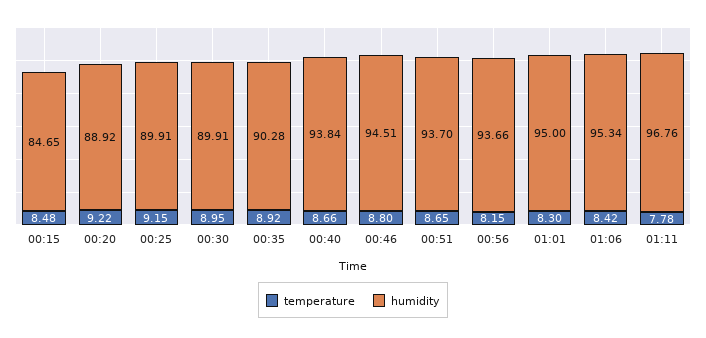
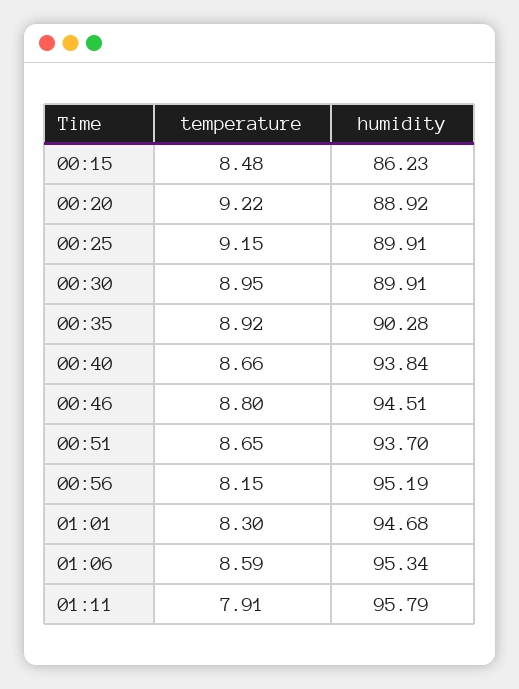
  {
    "temperature": {
      "00:15": 8.48,
      "00:20": 9.22,
      "00:25": 9.15,
      "00:30": 8.95,
      "00:35": 8.92,
      "00:40": 8.66,
      "00:46": 8.8,
      "00:51": 8.65,
      "00:56": 8.15,
      "01:01": 8.3,
-     "01:06": 8.42,
+     "01:06": 8.59,
-     "01:11": 7.78
+     "01:11": 7.91
    },
    "humidity": {
-     "00:15": 84.65,
+     "00:15": 86.23,
      "00:20": 88.92,
      "00:25": 89.91,
      "00:30": 89.91,
      "00:35": 90.28,
      "00:40": 93.84,
      "00:46": 94.51,
      "00:51": 93.7,
-     "00:56": 93.66,
+     "00:56": 95.19,
-     "01:01": 95,
+     "01:01": 94.68,
      "01:06": 95.34,
-     "01:11": 96.76
+     "01:11": 95.79
    }
  }

